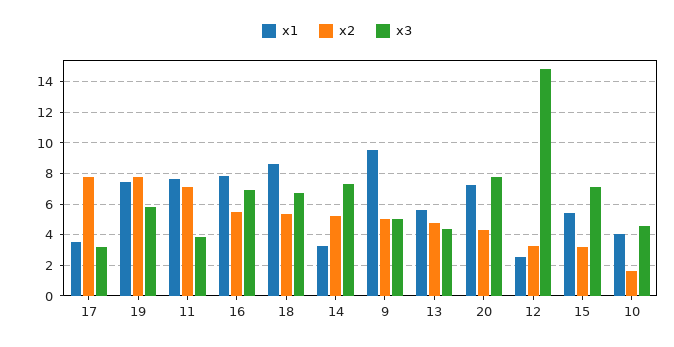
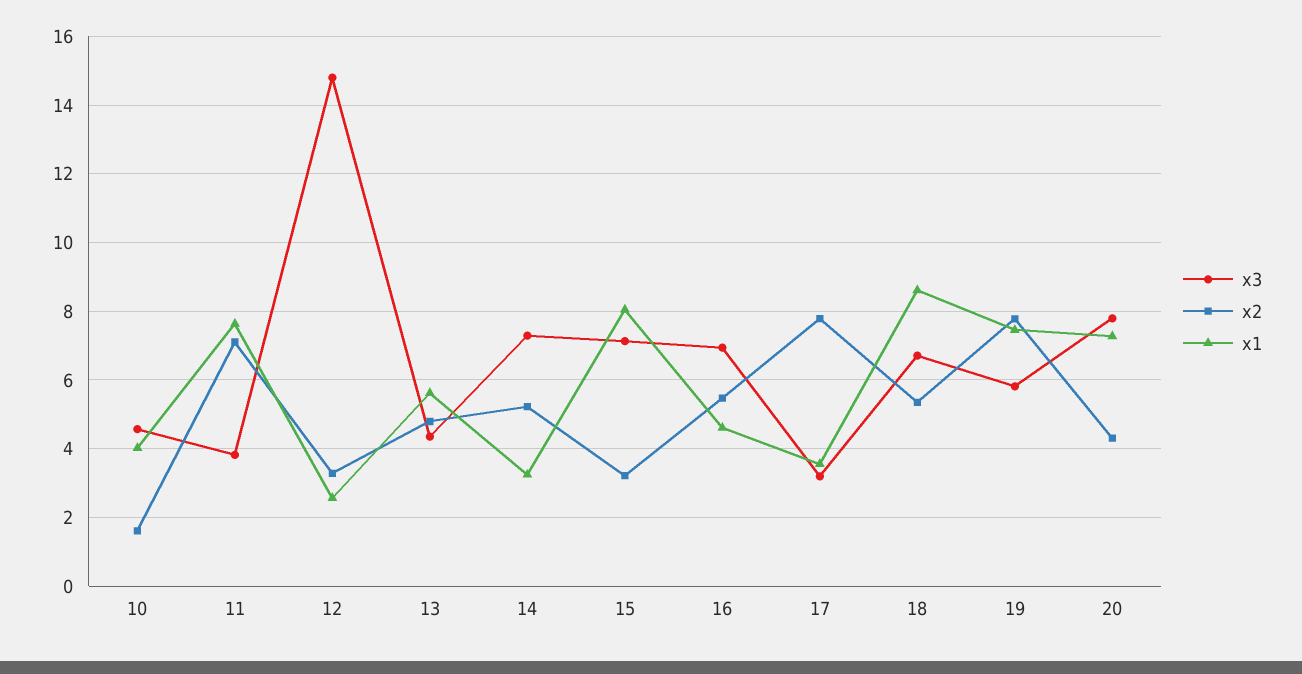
  {
    "x1": {
      "17": 3.6,
      "19": 7.4,
      "11": 7.6,
-     "16": 8,
+     "16": 4.6,
      "18": 8.6,
      "14": 3.2,
-     "9": 9.5,
      "13": 5.6,
      "20": 7.2,
      "12": 2.6,
-     "15": 5.5,
+     "15": 8,
      "10": 4
    },
    "x2": {
      "17": 7.8,
      "19": 7.8,
      "11": 7.2,
      "16": 5.4,
      "18": 5.4,
      "14": 5.2,
-     "9": 5,
      "13": 4.8,
      "20": 4.4,
      "12": 3.2,
      "15": 3.2,
      "10": 1.6
    },
    "x3": {
      "17": 3.2,
      "19": 5.8,
      "11": 3.8,
      "16": 7,
      "18": 6.8,
      "14": 7.2,
-     "9": 5,
      "13": 4.4,
      "20": 7.8,
      "12": 14.8,
      "15": 7.2,
      "10": 4.6
    }
  }

